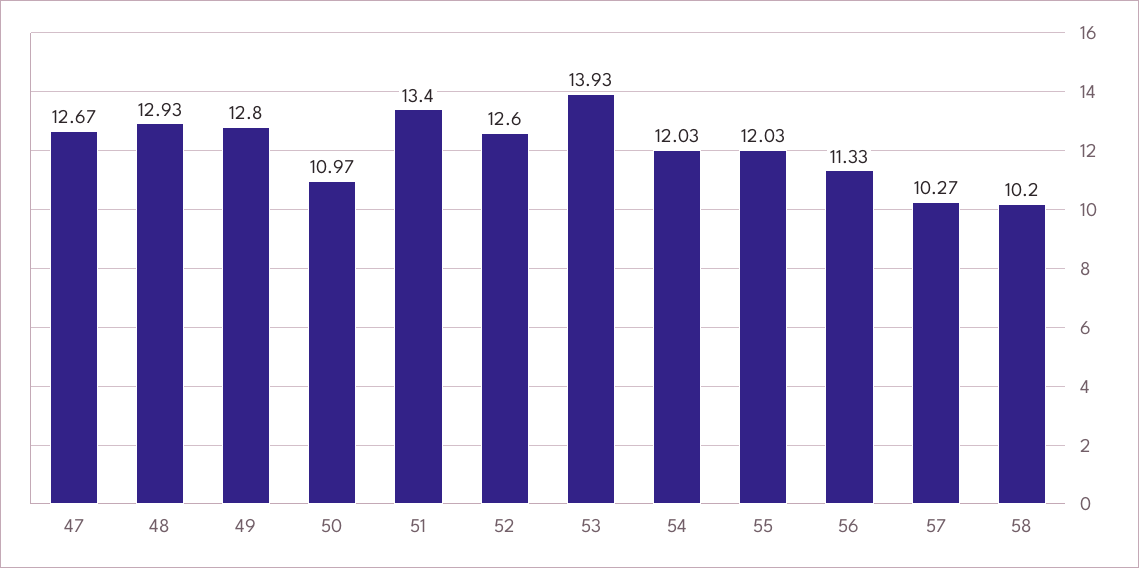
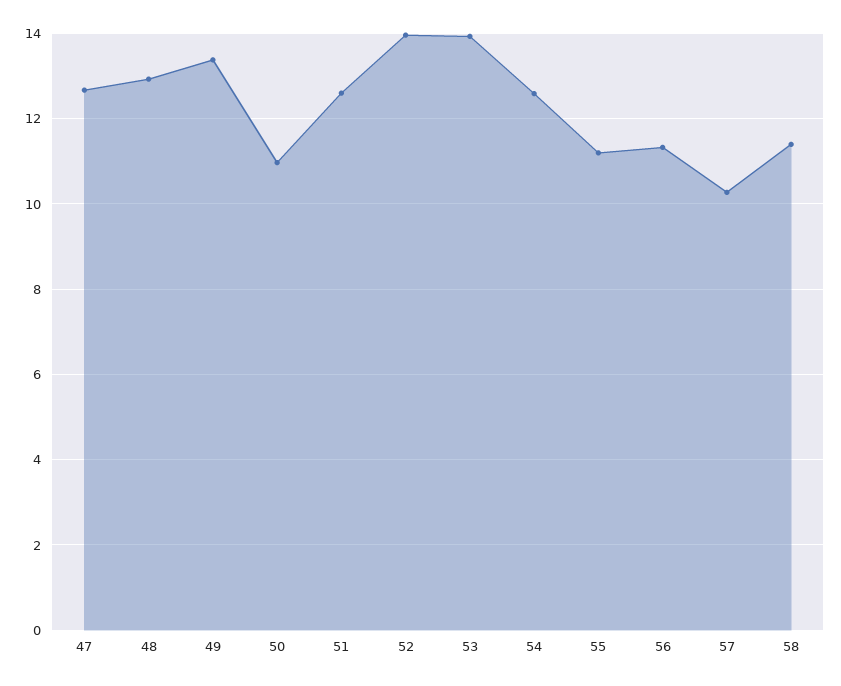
  {
    "47": 12.67,
    "48": 12.93,
-   "49": 12.8,
+   "49": 13.4,
    "50": 10.97,
-   "51": 13.4,
+   "51": 12.6,
-   "52": 12.6,
+   "52": 14,
    "53": 13.93,
-   "54": 12.03,
+   "54": 12.6,
-   "55": 12.03,
+   "55": 11.2,
    "56": 11.33,
    "57": 10.27,
-   "58": 10.2
+   "58": 11.4
  }

